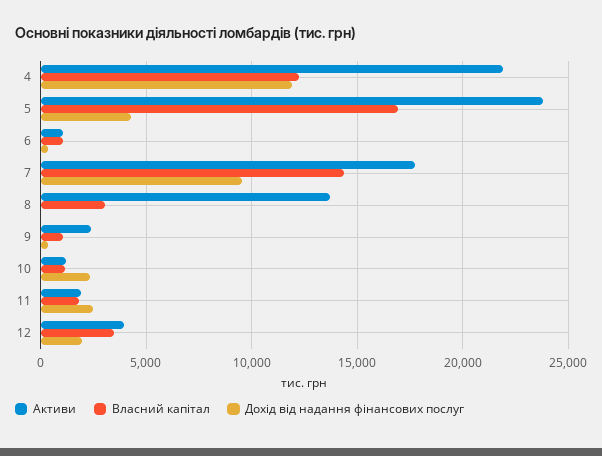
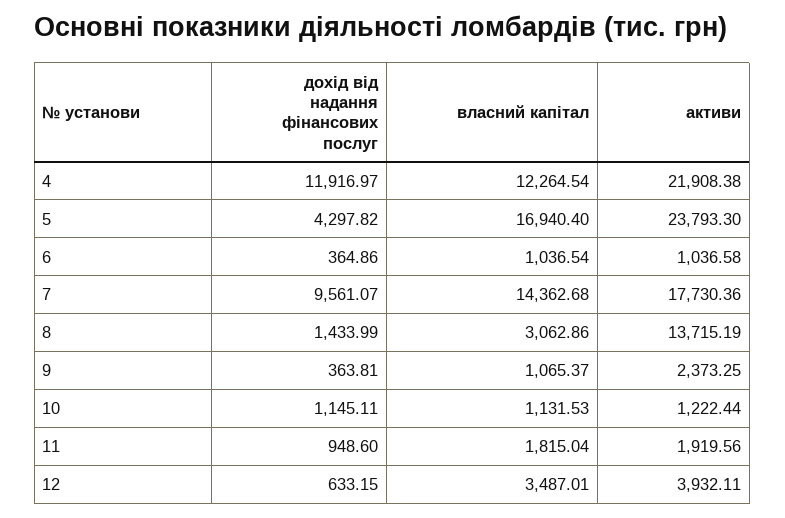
  {
    "Активи": {
      "4": 21908.38,
      "5": 23793.3,
      "6": 1036.58,
      "7": 17730.36,
      "8": 13715.19,
      "9": 2373.25,
      "10": 1222.44,
      "11": 1919.56,
      "12": 3932.11
    },
    "Власний капітал": {
      "4": 12264.54,
      "5": 16940.4,
      "6": 1036.54,
      "7": 14362.68,
      "8": 3062.86,
      "9": 1065.37,
      "10": 1131.53,
      "11": 1815.04,
      "12": 3487.01
    },
    "Дохід від надання фінансових послуг": {
      "4": 11916.97,
      "5": 4297.82,
      "6": 364.86,
      "7": 9561.07,
-     "8": 0,
+     "8": 1433.99,
      "9": 363.81,
-     "10": 2500,
+     "10": 1145.11,
-     "11": 2500,
+     "11": 948.6,
-     "12": 2000
+     "12": 633.15
    }
  }

